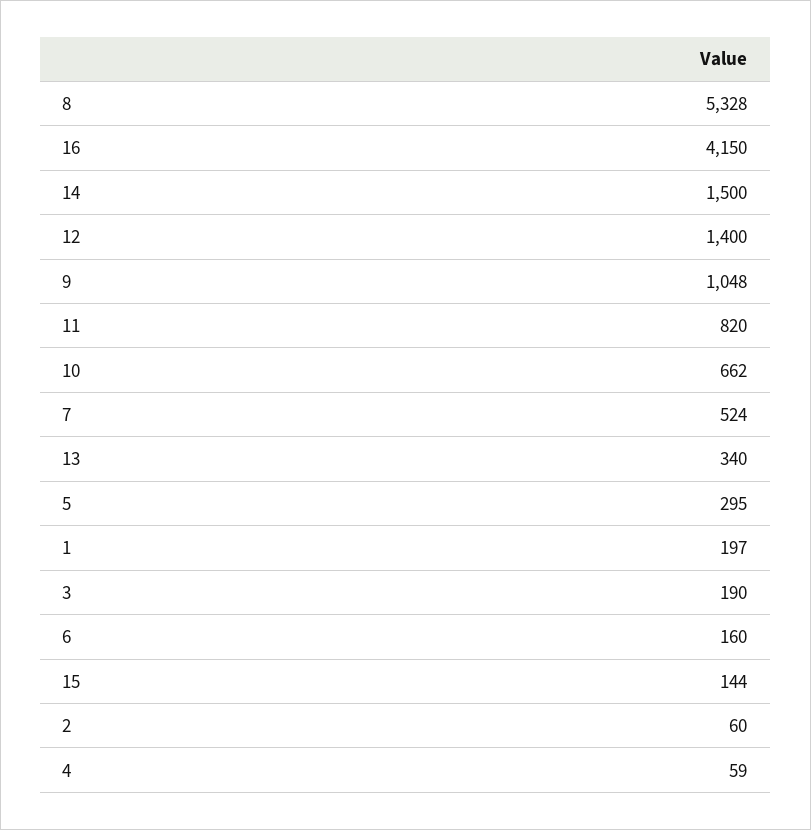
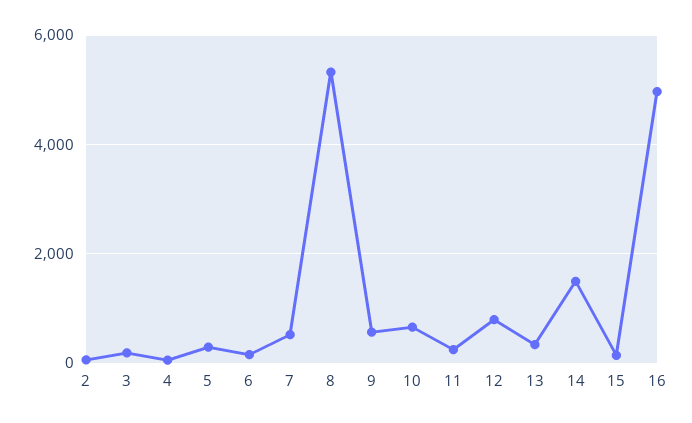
  {
    "8": 5328,
-   "16": 4150,
+   "16": 5000,
    "14": 1500,
-   "12": 1400,
+   "12": 800,
-   "9": 1048,
+   "9": 600,
-   "11": 820,
+   "11": 200,
    "10": 662,
    "7": 524,
    "13": 340,
    "5": 295,
-   "1": 197,
    "3": 190,
    "6": 160,
    "15": 144,
    "2": 60,
    "4": 59
  }

